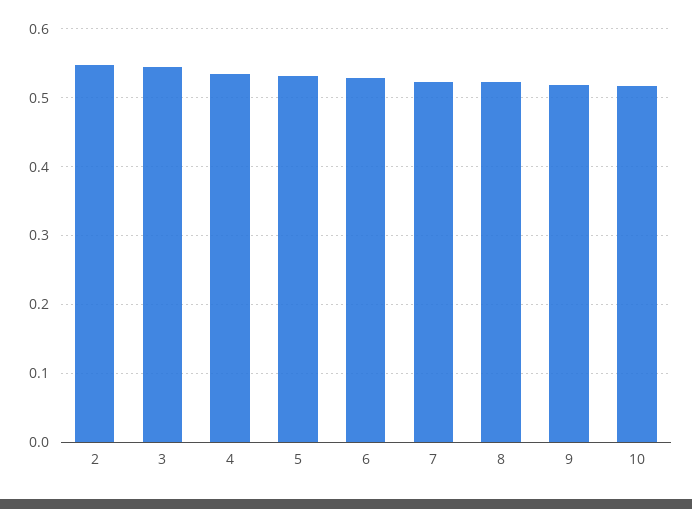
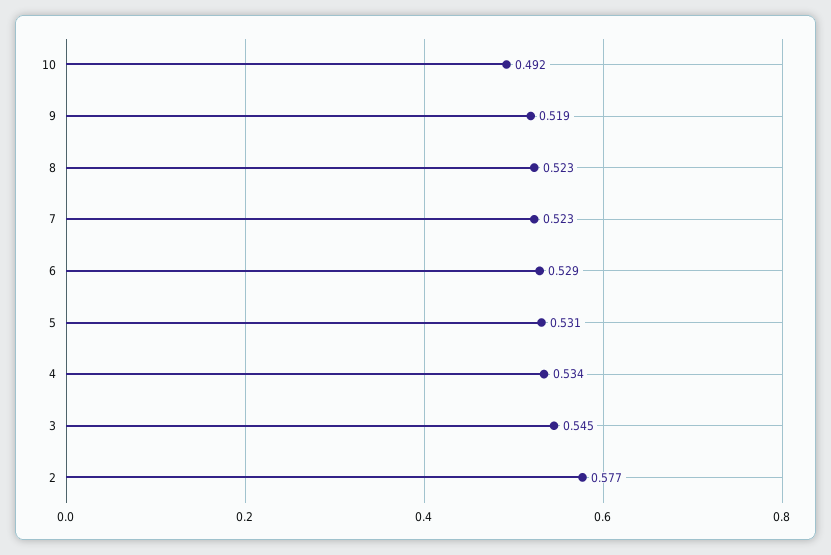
  {
-   "2": 0.55,
+   "2": 0.577,
    "3": 0.545,
    "4": 0.534,
    "5": 0.531,
    "6": 0.529,
    "7": 0.523,
    "8": 0.523,
    "9": 0.519,
-   "10": 0.52
+   "10": 0.492
  }

